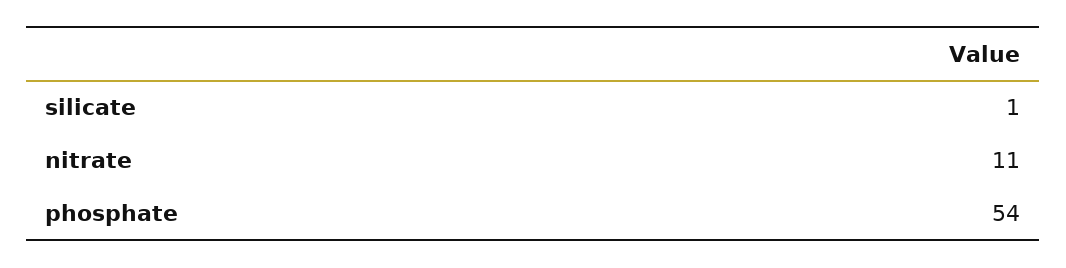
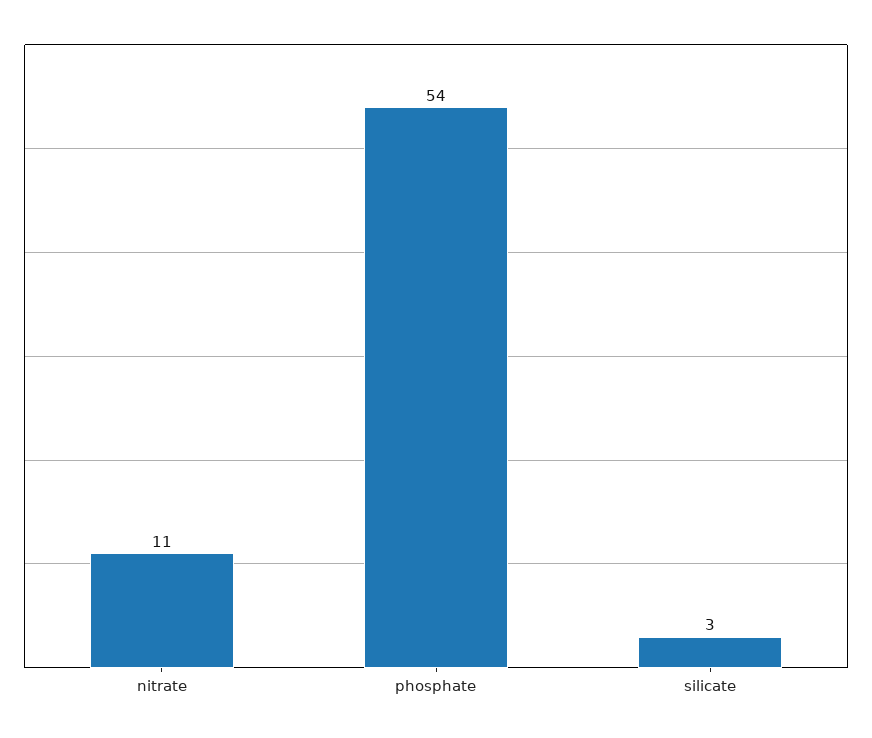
  {
-   "silicate": 1,
+   "silicate": 3,
    "nitrate": 11,
    "phosphate": 54
  }

